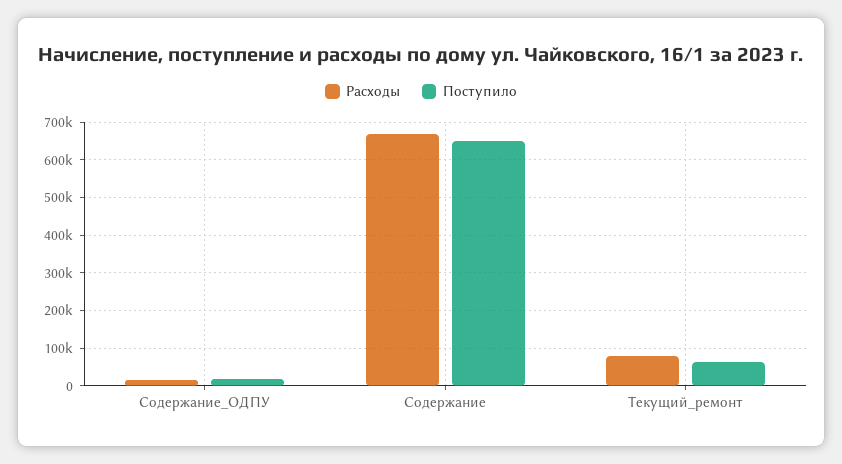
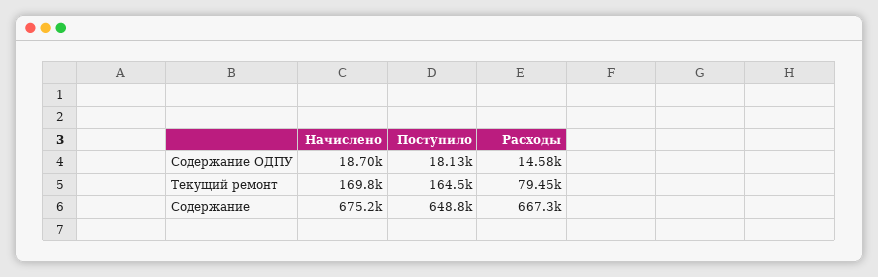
  {
    "Расходы": {
      "Содержание_ОДПУ": 14580,
      "Содержание": 667300,
      "Текущий_ремонт": 79450
    },
    "Поступило": {
      "Содержание_ОДПУ": 18130,
      "Содержание": 648800,
-     "Текущий_ремонт": 60000
+     "Текущий_ремонт": 164500
-   }
+   },
+   "Начислено": {
+     "Содержание_ОДПУ": 18700,
+     "Текущий_ремонт": 169800,
+     "Содержание": 675200
+   }
  }

